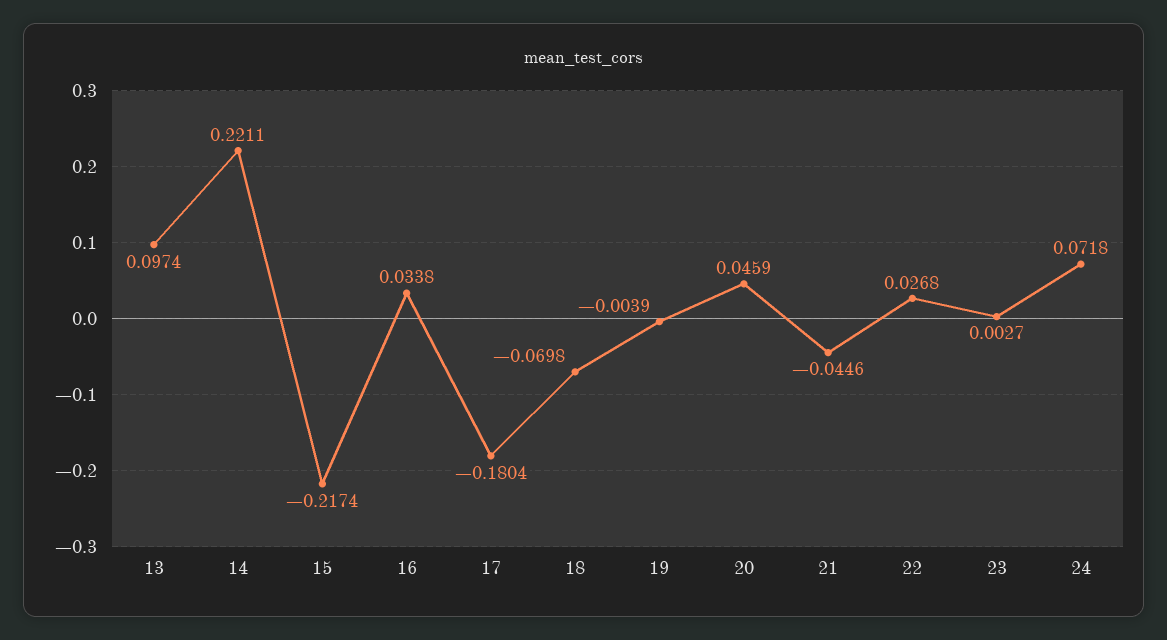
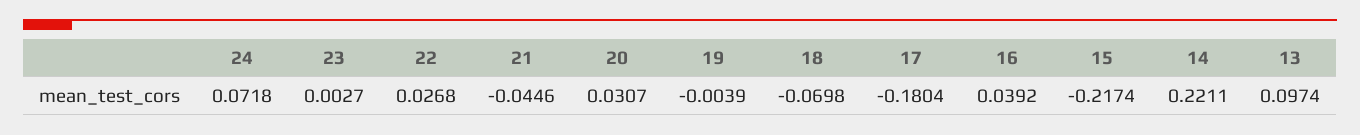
  {
    "13": 0.0974,
    "14": 0.2211,
    "15": -0.2174,
-   "16": 0.0338,
+   "16": 0.0392,
    "17": -0.1804,
    "18": -0.0698,
    "19": -0.0039,
-   "20": 0.0459,
+   "20": 0.0307,
    "21": -0.0446,
    "22": 0.0268,
    "23": 0.0027,
    "24": 0.0718
  }

